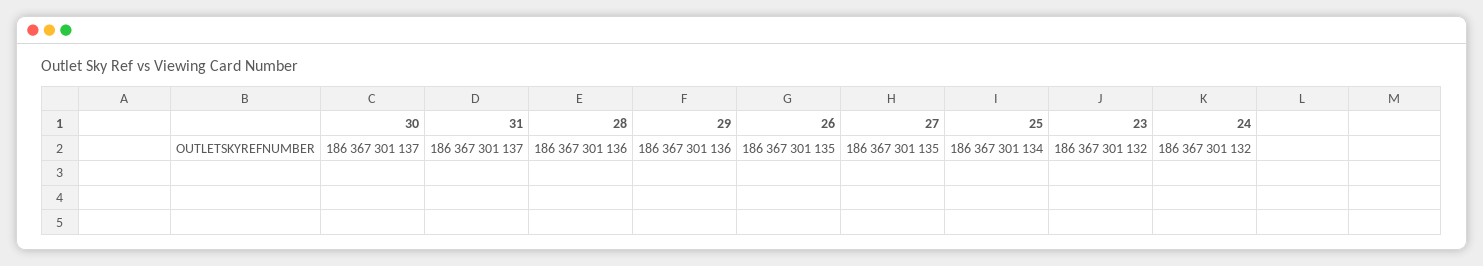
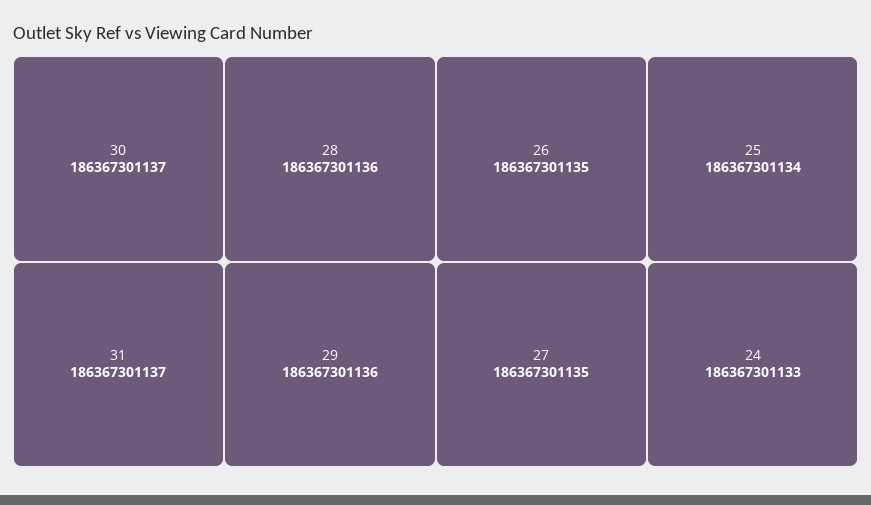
  {
    "30": 186367301137,
    "31": 186367301137,
    "28": 186367301136,
    "29": 186367301136,
    "26": 186367301135,
    "27": 186367301135,
    "25": 186367301134,
-   "23": 186367301132,
-   "24": 186367301132
+   "24": 186367301133
  }

